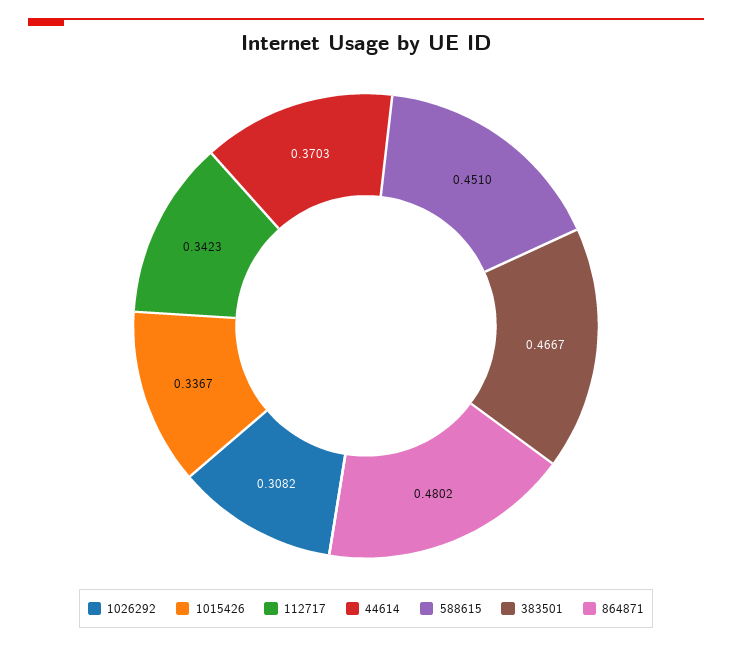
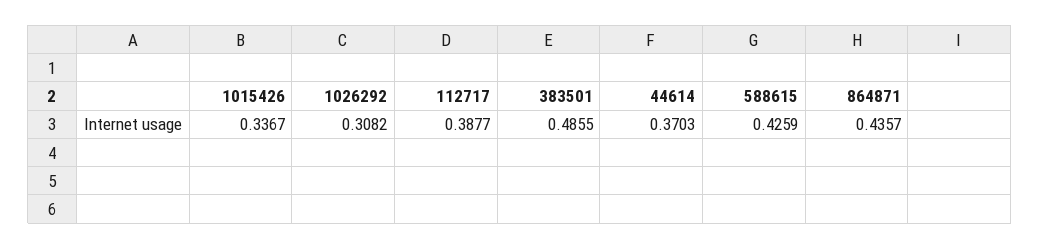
  {
    "1026292": 0.3082,
    "1015426": 0.3367,
-   "112717": 0.3423,
+   "112717": 0.3877,
    "44614": 0.3703,
-   "588615": 0.451,
+   "588615": 0.4259,
-   "383501": 0.4667,
+   "383501": 0.4855,
-   "864871": 0.4802
+   "864871": 0.4357
  }

